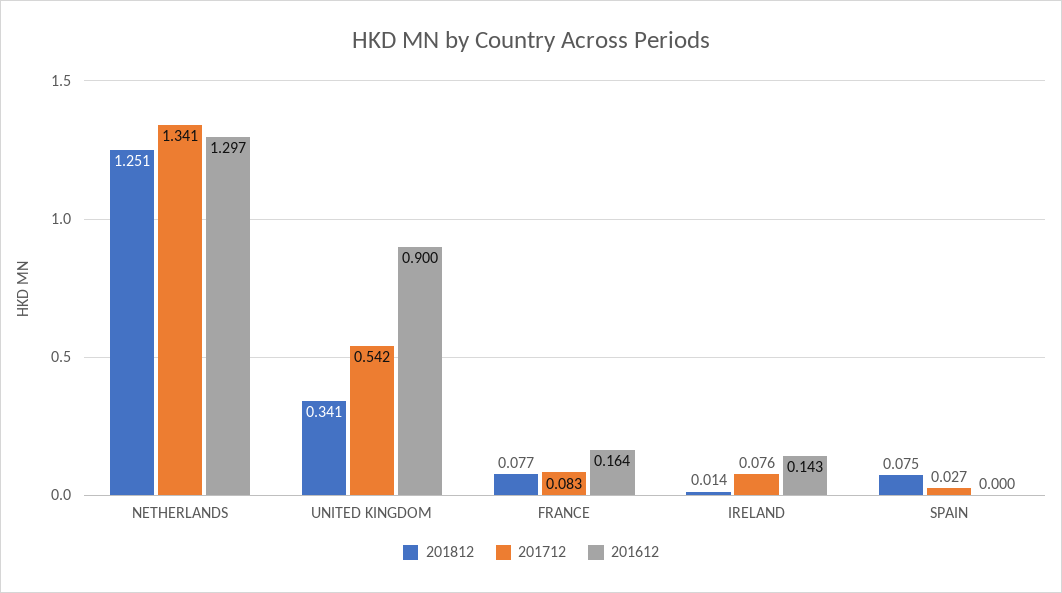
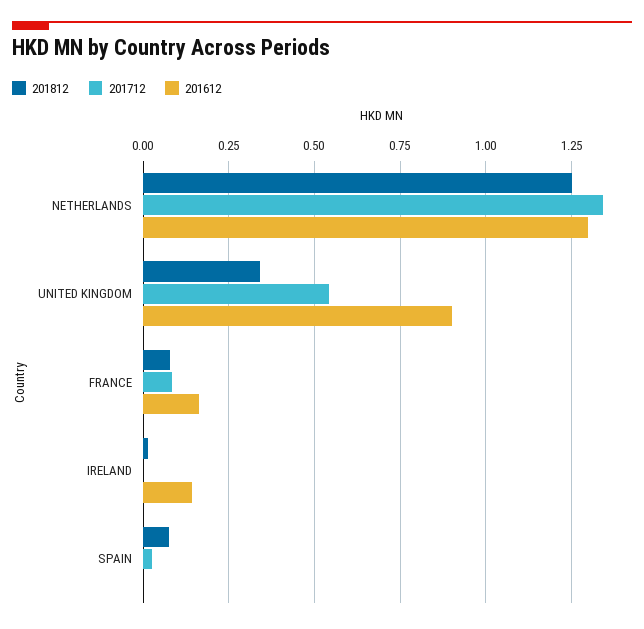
  {
    "201812": {
      "NETHERLANDS": 1.251,
      "UNITED KINGDOM": 0.341,
      "FRANCE": 0.077,
      "IRELAND": 0.014,
      "SPAIN": 0.075
    },
    "201712": {
      "NETHERLANDS": 1.341,
      "UNITED KINGDOM": 0.542,
      "FRANCE": 0.083,
-     "IRELAND": 0.076,
+     "IRELAND": 0,
      "SPAIN": 0.027
    },
    "201612": {
      "NETHERLANDS": 1.297,
      "UNITED KINGDOM": 0.9,
      "FRANCE": 0.164,
      "IRELAND": 0.143,
      "SPAIN": 0
    }
  }

